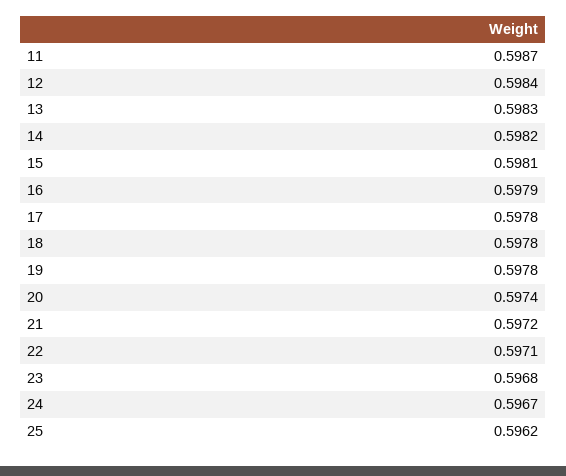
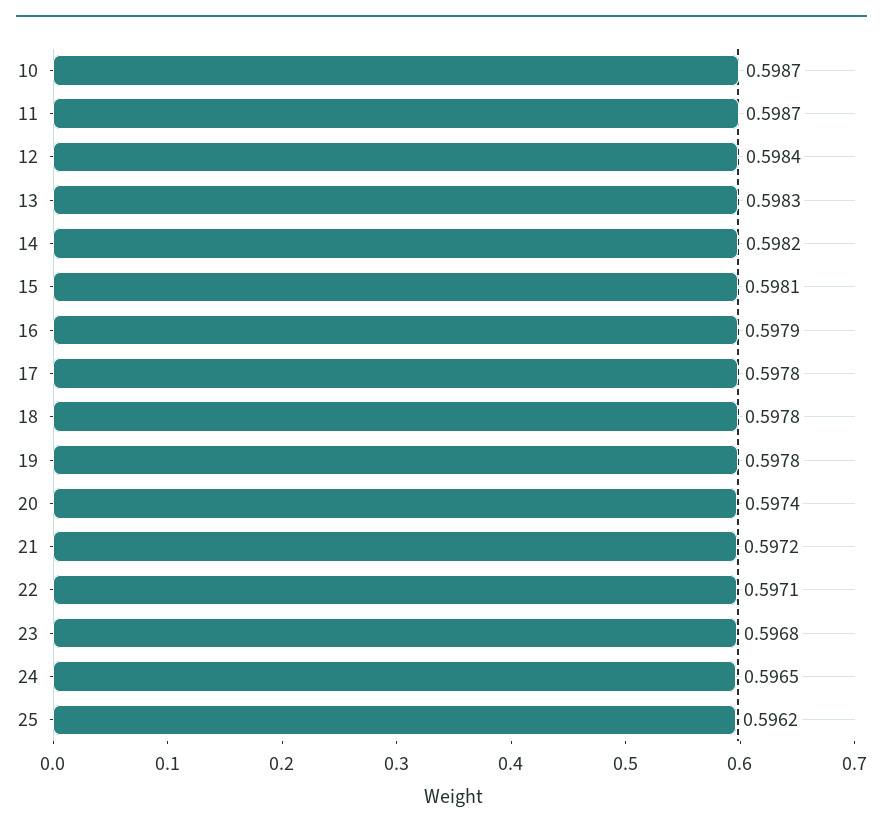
  {
    "11": 0.5987,
    "12": 0.5984,
    "13": 0.5983,
    "14": 0.5982,
    "15": 0.5981,
    "16": 0.5979,
    "17": 0.5978,
    "18": 0.5978,
    "19": 0.5978,
    "20": 0.5974,
    "21": 0.5972,
    "22": 0.5971,
    "23": 0.5968,
-   "24": 0.5967,
+   "24": 0.5965,
-   "25": 0.5962
+   "25": 0.5962,
+   "10": 0.5987
  }

